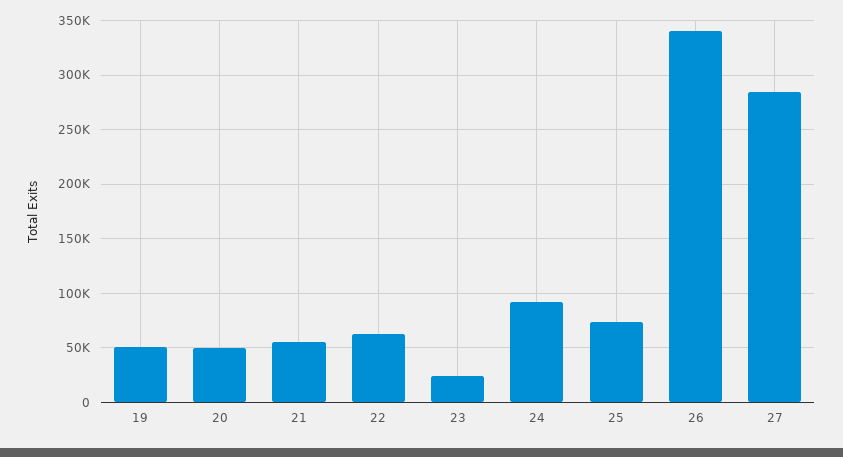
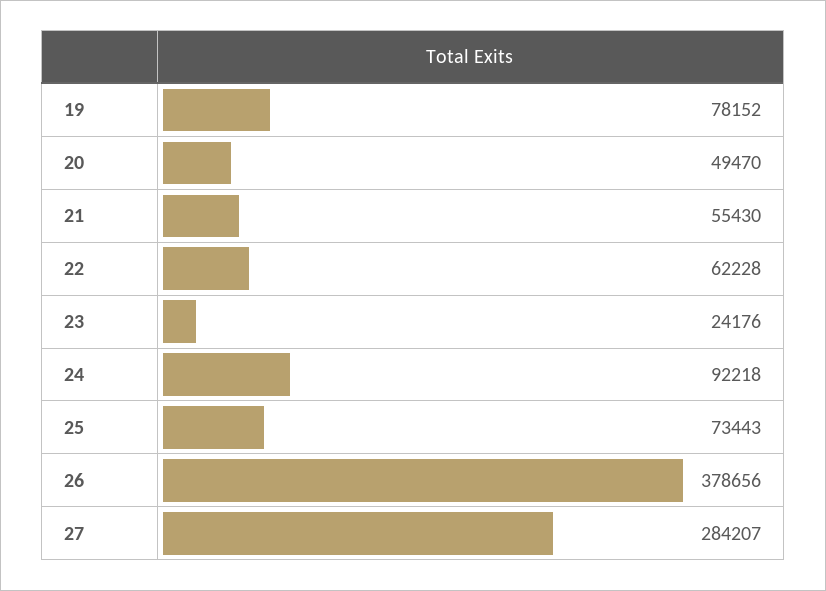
  {
-   "19": 50000,
+   "19": 78152,
    "20": 49470,
    "21": 55430,
    "22": 62228,
    "23": 24176,
    "24": 92218,
    "25": 73443,
-   "26": 340000,
+   "26": 378656,
    "27": 284207
  }

